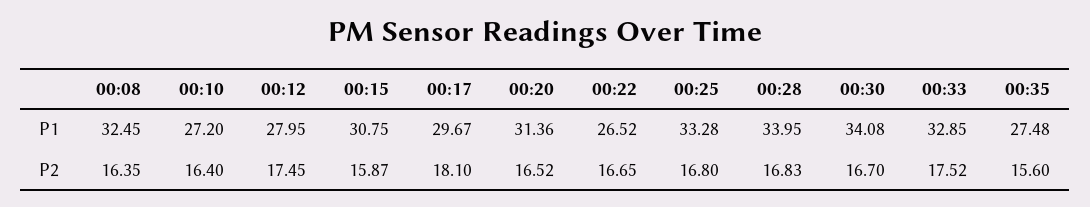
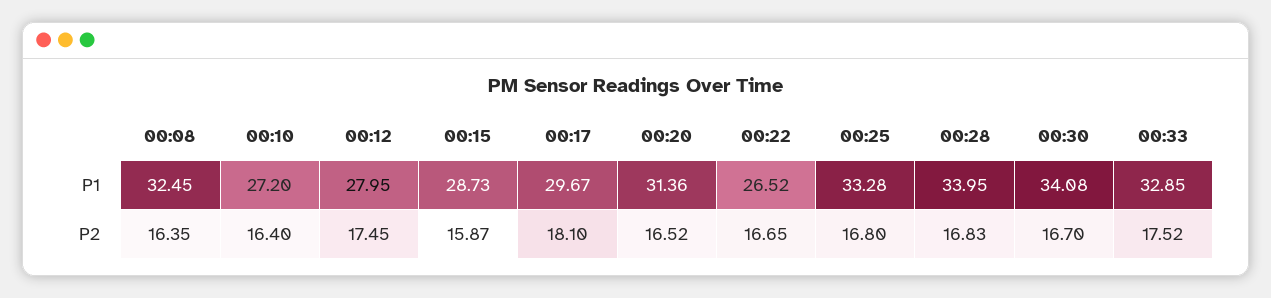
  {
    "00:08": {
      "P1": 32.45,
      "P2": 16.35
    },
    "00:10": {
      "P1": 27.2,
      "P2": 16.4
    },
    "00:12": {
      "P1": 27.95,
      "P2": 17.45
    },
    "00:15": {
-     "P1": 30.75,
+     "P1": 28.73,
      "P2": 15.87
    },
    "00:17": {
      "P1": 29.67,
      "P2": 18.1
    },
    "00:20": {
      "P1": 31.36,
      "P2": 16.52
    },
    "00:22": {
      "P1": 26.52,
      "P2": 16.65
    },
    "00:25": {
      "P1": 33.28,
      "P2": 16.8
    },
    "00:28": {
      "P1": 33.95,
      "P2": 16.83
    },
    "00:30": {
      "P1": 34.08,
      "P2": 16.7
    },
    "00:33": {
      "P1": 32.85,
      "P2": 17.52
-   },
+   }
-   "00:35": {
-     "P1": 27.48,
-     "P2": 15.6
-   }
  }

